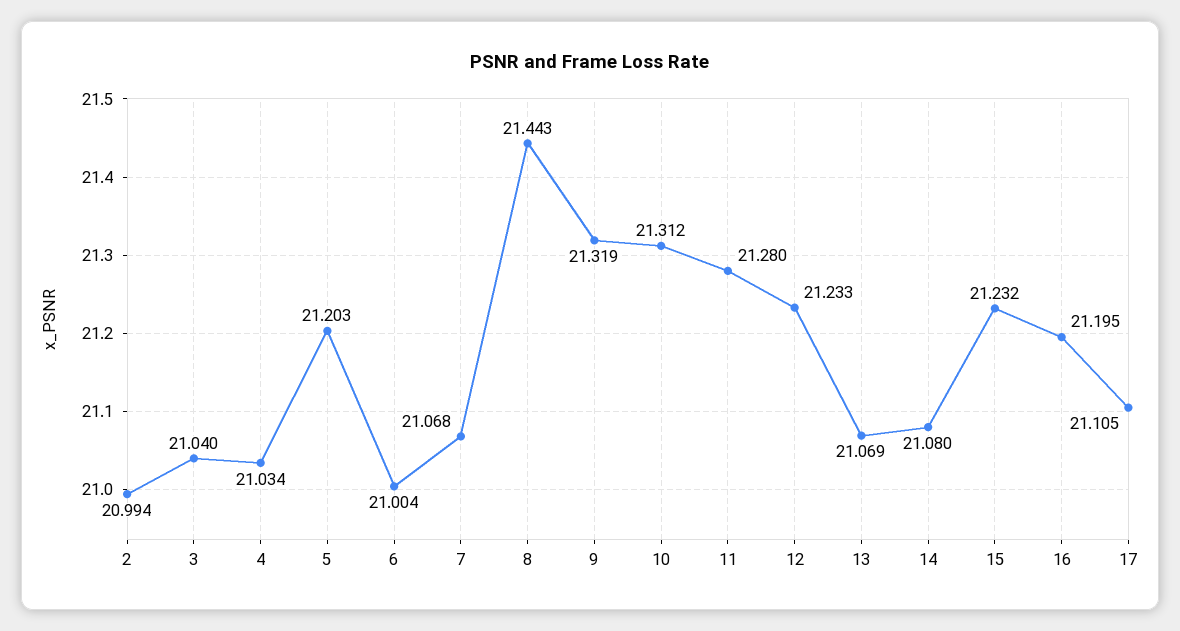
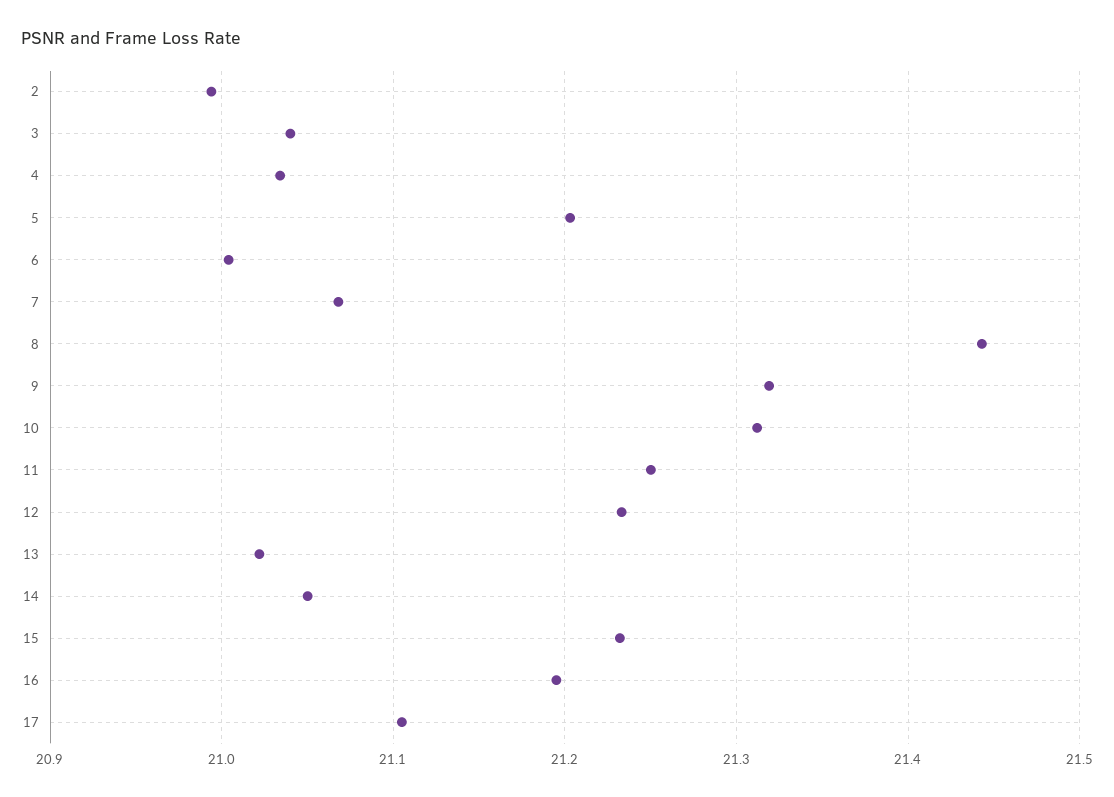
  {
    "2": 20.994,
    "3": 21.04,
    "4": 21.034,
    "5": 21.203,
    "6": 21.004,
    "7": 21.068,
    "8": 21.443,
    "9": 21.319,
    "10": 21.312,
-   "11": 21.28,
+   "11": 21.25,
    "12": 21.233,
-   "13": 21.069,
+   "13": 21.02,
-   "14": 21.08,
+   "14": 21.05,
    "15": 21.232,
    "16": 21.195,
    "17": 21.105
  }

